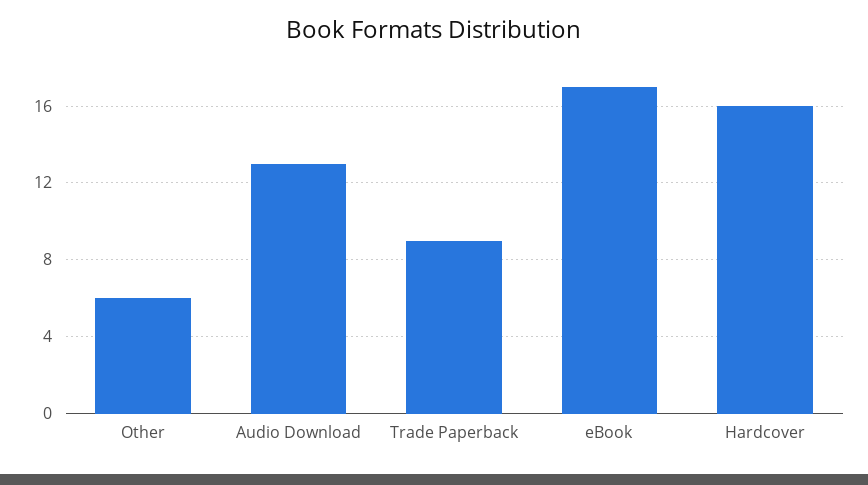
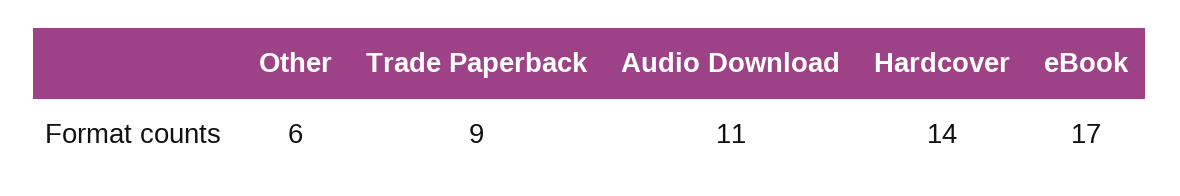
  {
    "Other": 6,
-   "Audio Download": 13,
+   "Audio Download": 11,
    "Trade Paperback": 9,
    "eBook": 17,
-   "Hardcover": 16
+   "Hardcover": 14
  }

